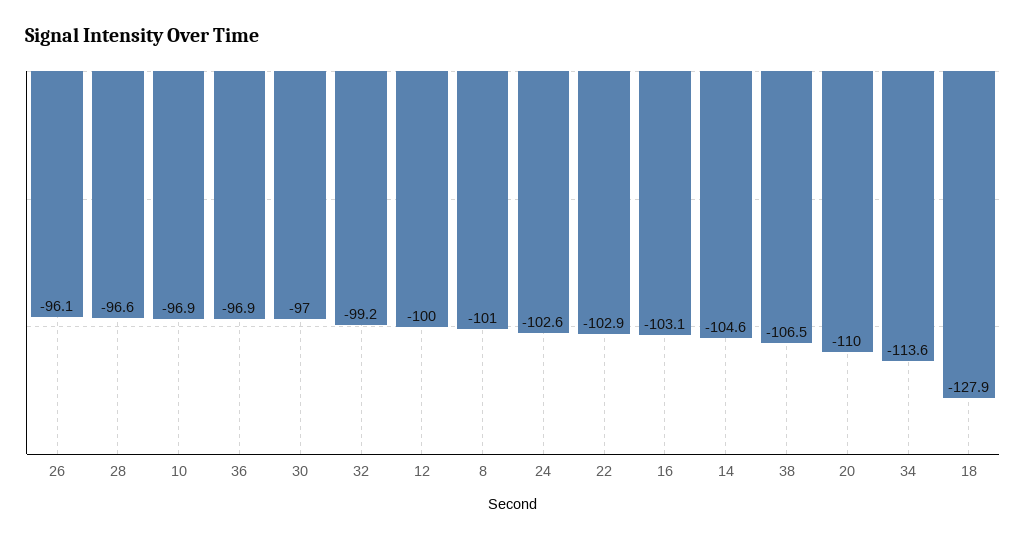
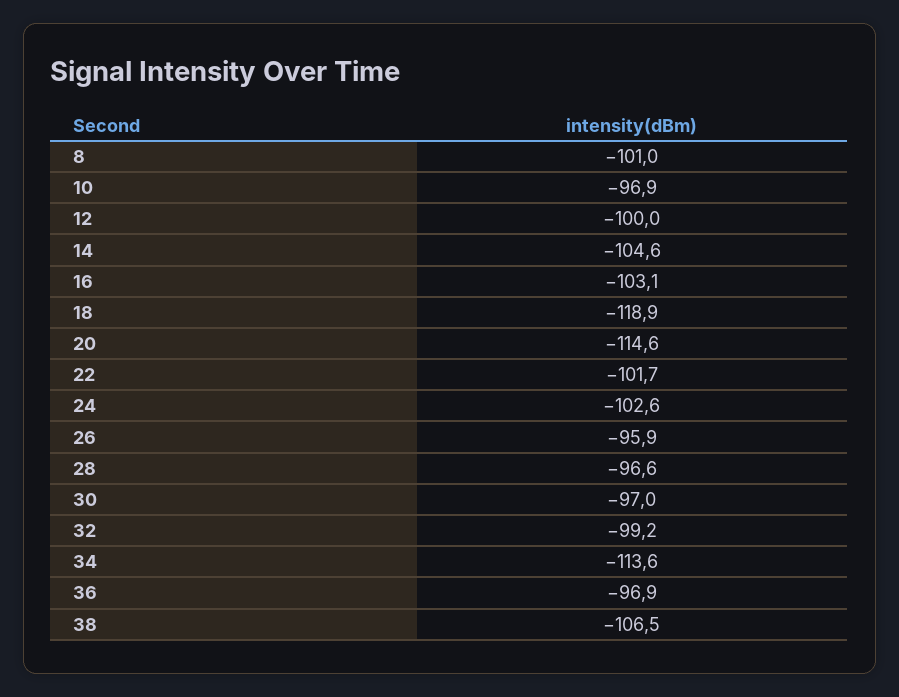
  {
-   "26": -96.1,
+   "26": -95.9,
    "28": -96.6,
    "10": -96.9,
    "36": -96.9,
    "30": -97,
    "32": -99.2,
    "12": -100,
    "8": -101,
    "24": -102.6,
-   "22": -102.9,
+   "22": -101.7,
    "16": -103.1,
    "14": -104.6,
    "38": -106.5,
-   "20": -110,
+   "20": -114.6,
    "34": -113.6,
-   "18": -127.9
+   "18": -118.9
  }

